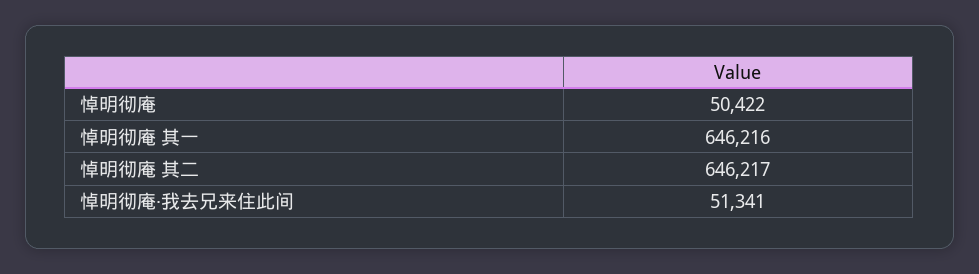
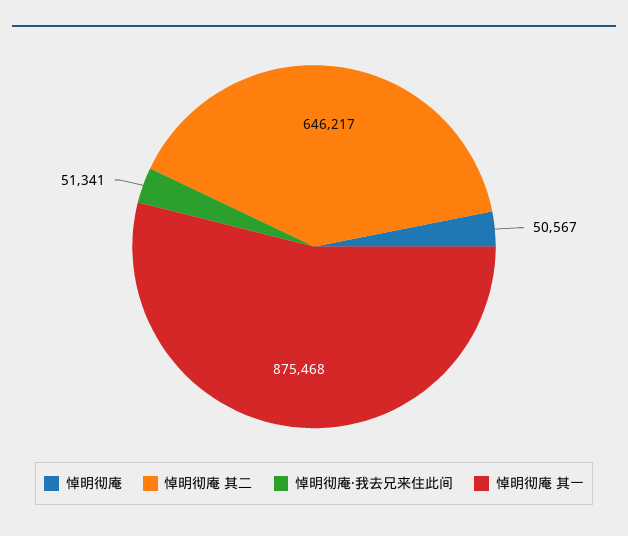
  {
-   "悼明彻庵": 50422,
+   "悼明彻庵": 50567,
-   "悼明彻庵 其一": 646216,
+   "悼明彻庵 其一": 875468,
    "悼明彻庵 其二": 646217,
    "悼明彻庵·我去兄来住此间": 51341
  }

